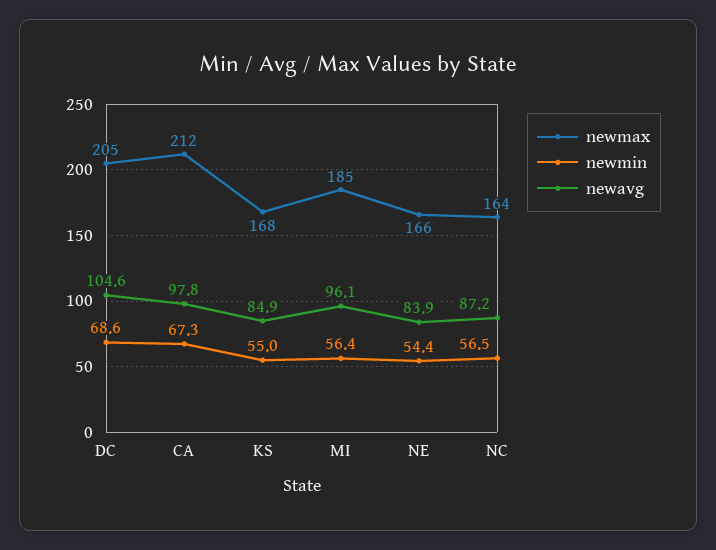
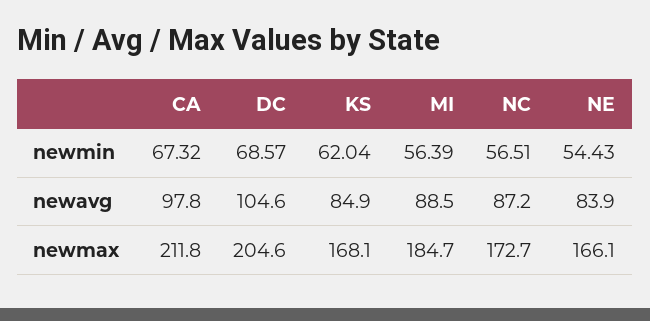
  {
    "newmax": {
      "DC": 204.6,
      "CA": 211.8,
      "KS": 168.1,
      "MI": 184.7,
      "NE": 166.1,
-     "NC": 164
+     "NC": 172.7
    },
    "newmin": {
      "DC": 68.57,
      "CA": 67.32,
-     "KS": 55,
+     "KS": 62.04,
      "MI": 56.39,
      "NE": 54.43,
      "NC": 56.51
    },
    "newavg": {
      "DC": 104.6,
      "CA": 97.8,
      "KS": 84.9,
-     "MI": 96.1,
+     "MI": 88.5,
      "NE": 83.9,
      "NC": 87.2
    }
  }

